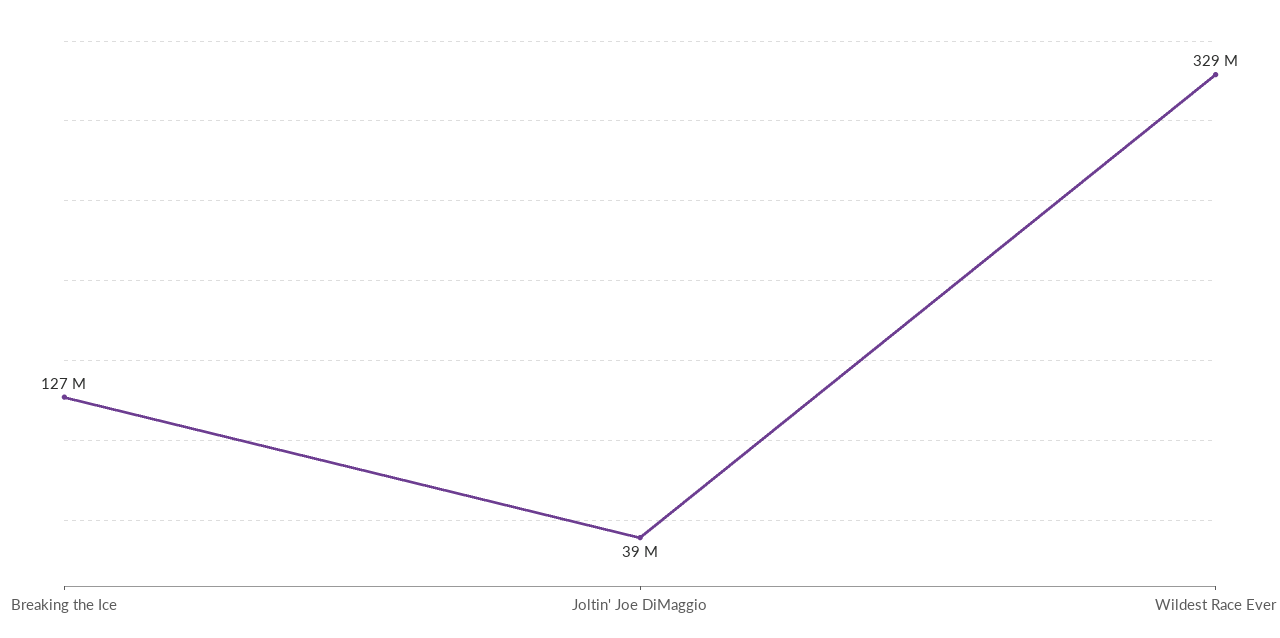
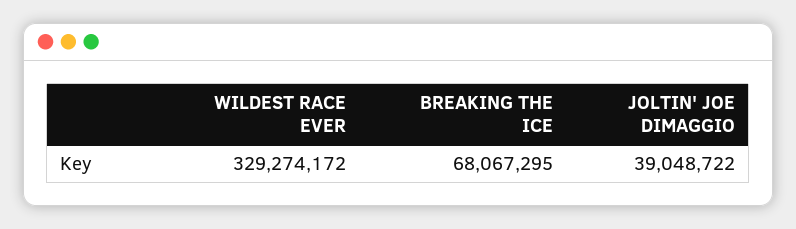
  {
-   "Breaking the Ice": 127000000,
+   "Breaking the Ice": 68067295,
    "Joltin' Joe DiMaggio": 39048722,
    "Wildest Race Ever": 329274172
  }

